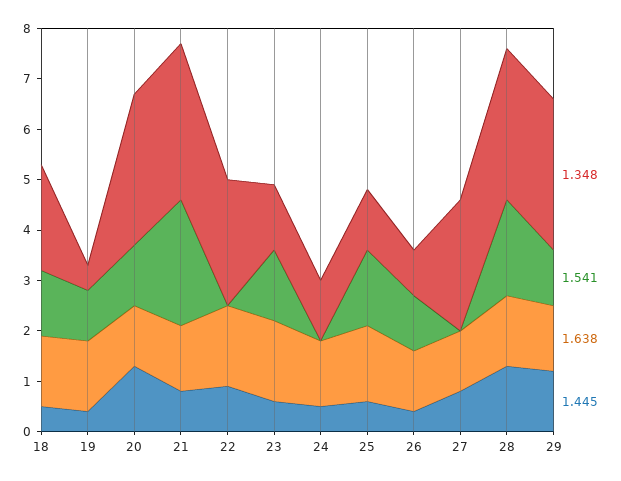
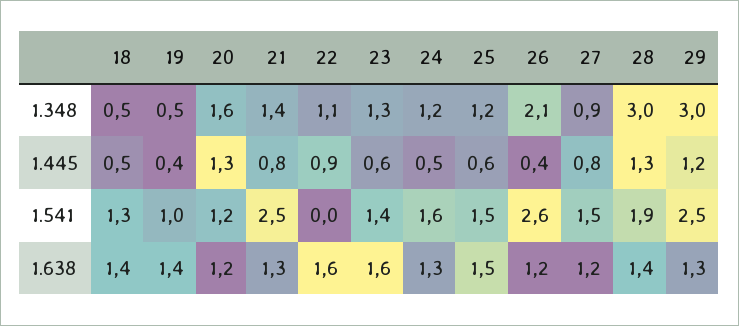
  {
    "1.348": {
-     "18": 2,
+     "18": 0.5,
      "19": 0.5,
-     "20": 3,
+     "20": 1.6,
-     "21": 3,
+     "21": 1.4,
-     "22": 2.5,
+     "22": 1.1,
      "23": 1.3,
      "24": 1.2,
      "25": 1.2,
-     "26": 1,
+     "26": 2.1,
-     "27": 2.5,
+     "27": 0.9,
      "28": 3,
      "29": 3
    },
    "1.541": {
      "18": 1.3,
      "19": 1,
      "20": 1.2,
      "21": 2.5,
      "22": 0,
      "23": 1.4,
-     "24": 0,
+     "24": 1.6,
      "25": 1.5,
-     "26": 1,
+     "26": 2.6,
-     "27": 0,
+     "27": 1.5,
      "28": 1.9,
-     "29": 1
+     "29": 2.5
    },
    "1.638": {
      "18": 1.4,
      "19": 1.4,
      "20": 1.2,
      "21": 1.3,
      "22": 1.6,
      "23": 1.6,
      "24": 1.3,
      "25": 1.5,
      "26": 1.2,
      "27": 1.2,
      "28": 1.4,
      "29": 1.3
    },
    "1.445": {
      "18": 0.5,
      "19": 0.4,
      "20": 1.3,
      "21": 0.8,
      "22": 0.9,
      "23": 0.6,
      "24": 0.5,
      "25": 0.6,
      "26": 0.4,
      "27": 0.8,
      "28": 1.3,
      "29": 1.2
    }
  }

